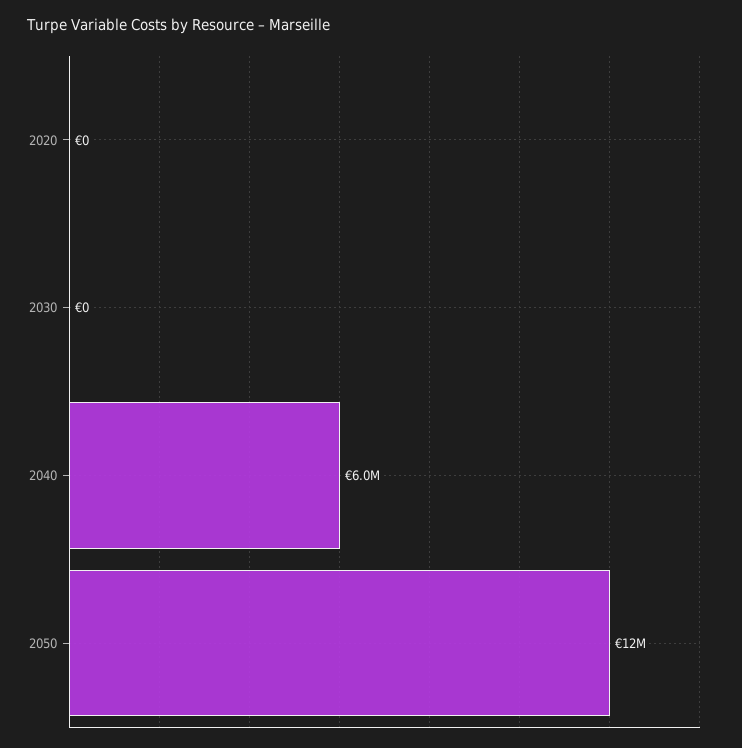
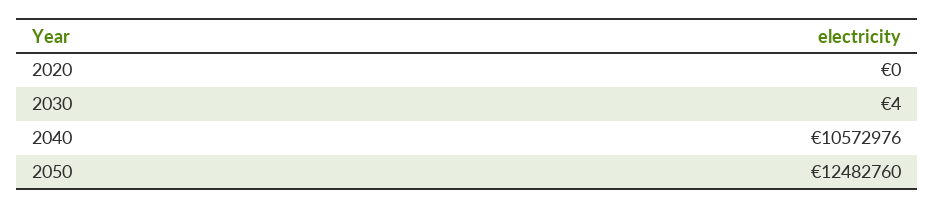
  {
    "2020": 0,
-   "2030": 0,
+   "2030": 4,
-   "2040": 6000000,
+   "2040": 10572976,
    "2050": 12482760
  }

